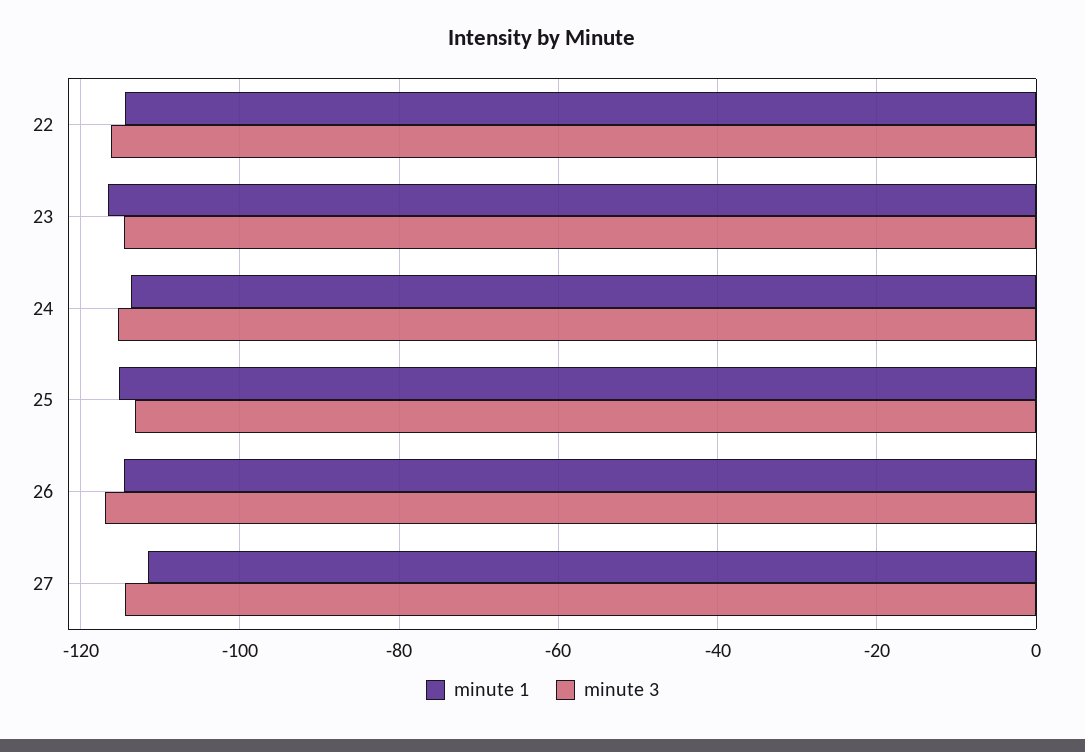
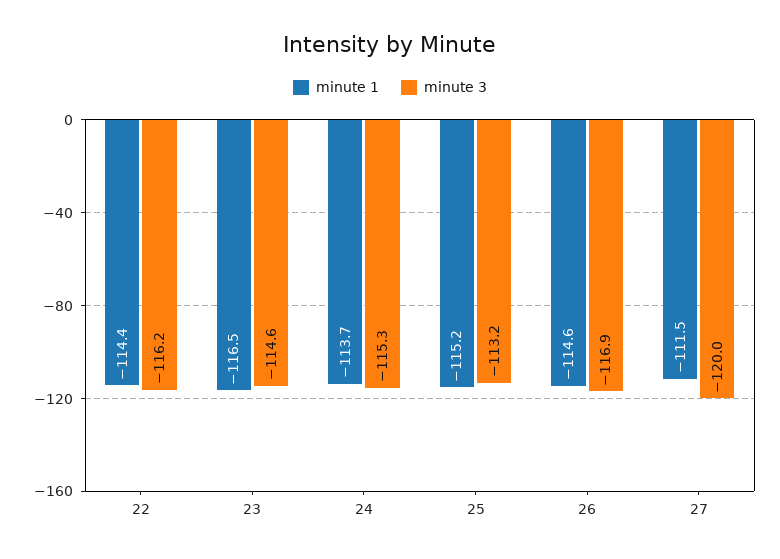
  {
    "minute 1": {
      "22": -114.4,
      "23": -116.5,
      "24": -113.7,
      "25": -115.2,
      "26": -114.6,
      "27": -111.5
    },
    "minute 3": {
      "22": -116.2,
      "23": -114.6,
      "24": -115.3,
      "25": -113.2,
      "26": -116.9,
-     "27": -114
+     "27": -120
    }
  }

